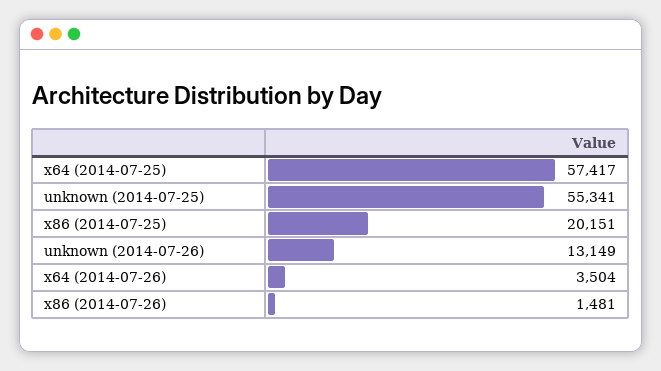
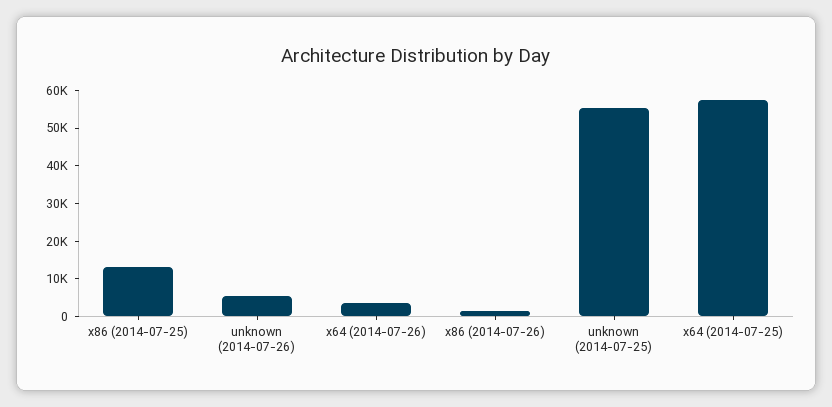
  {
    "x64 (2014-07-25)": 57417,
    "unknown (2014-07-25)": 55341,
-   "x86 (2014-07-25)": 20151,
+   "x86 (2014-07-25)": 12500,
-   "unknown (2014-07-26)": 13149,
+   "unknown (2014-07-26)": 5000,
    "x64 (2014-07-26)": 3504,
    "x86 (2014-07-26)": 1481
  }

